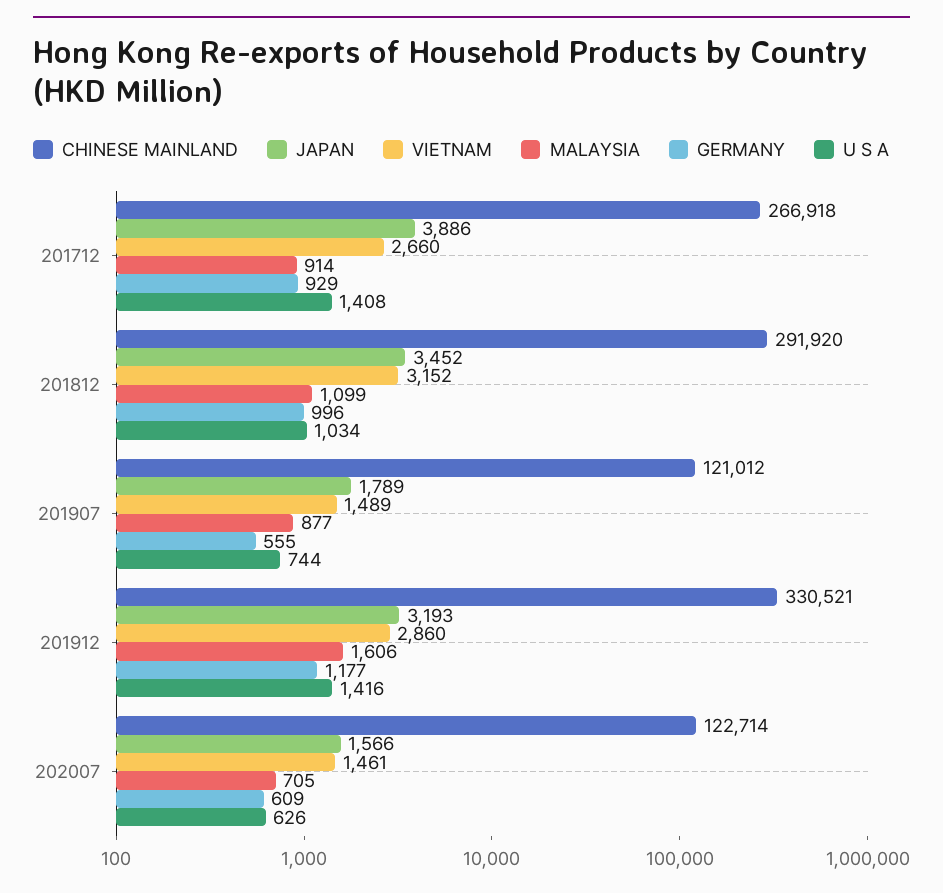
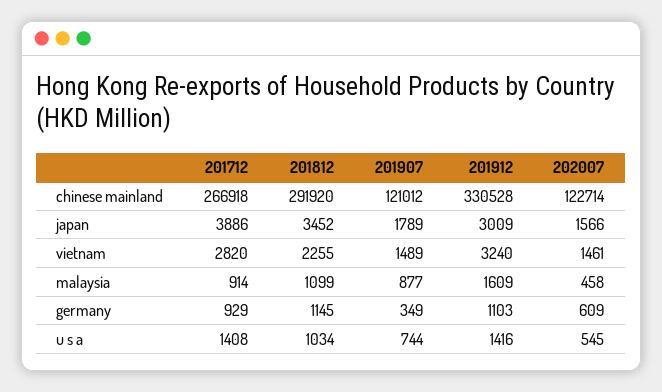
  {
    "CHINESE MAINLAND": {
      "201712": 266918,
      "201812": 291920,
      "201907": 121012,
-     "201912": 330521,
+     "201912": 330528,
      "202007": 122714
    },
    "JAPAN": {
      "201712": 3886,
      "201812": 3452,
      "201907": 1789,
-     "201912": 3193,
+     "201912": 3009,
      "202007": 1566
    },
    "VIETNAM": {
-     "201712": 2660,
+     "201712": 2820,
-     "201812": 3152,
+     "201812": 2255,
      "201907": 1489,
-     "201912": 2860,
+     "201912": 3240,
      "202007": 1461
    },
    "MALAYSIA": {
      "201712": 914,
      "201812": 1099,
      "201907": 877,
-     "201912": 1606,
+     "201912": 1609,
-     "202007": 705
+     "202007": 458
    },
    "GERMANY": {
      "201712": 929,
-     "201812": 996,
+     "201812": 1145,
-     "201907": 555,
+     "201907": 349,
-     "201912": 1177,
+     "201912": 1103,
      "202007": 609
    },
    "U S A": {
      "201712": 1408,
      "201812": 1034,
      "201907": 744,
      "201912": 1416,
-     "202007": 626
+     "202007": 545
    }
  }

